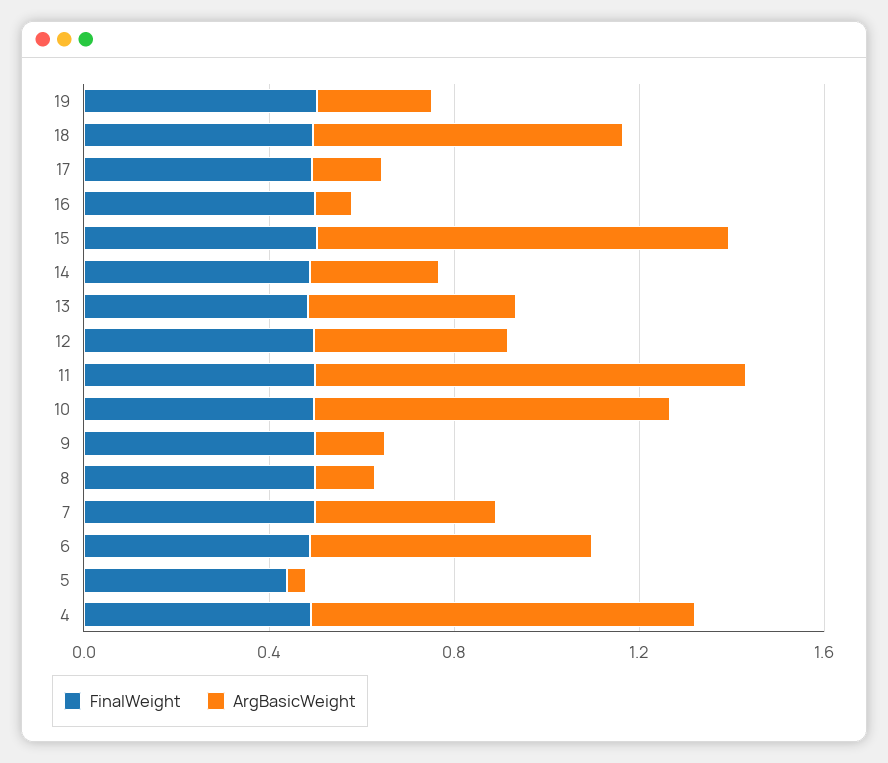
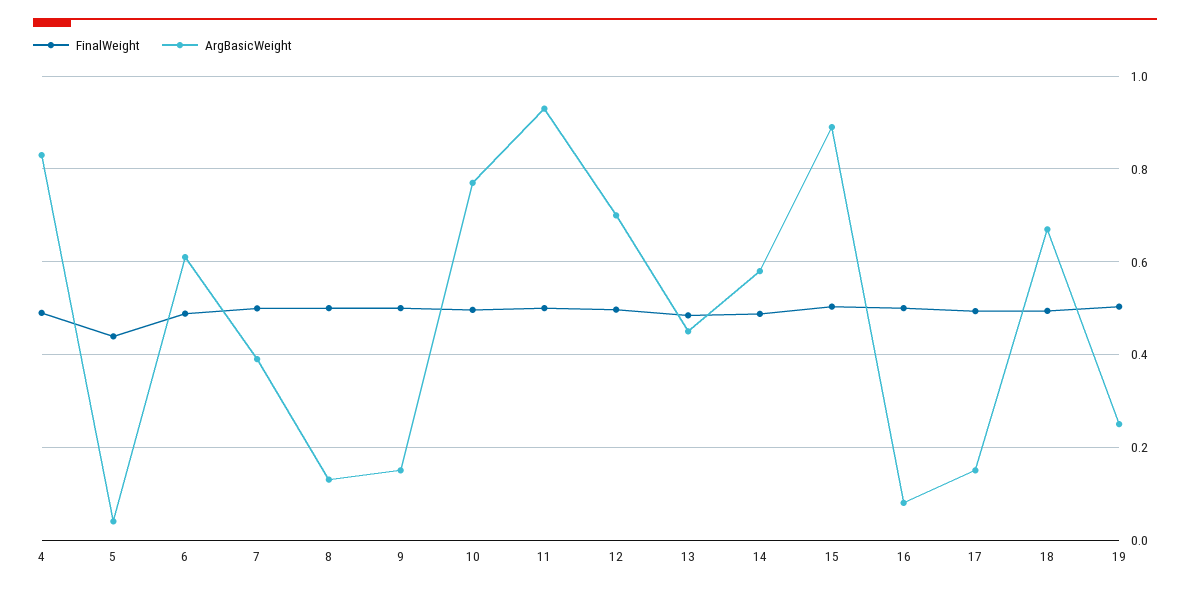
  {
    "FinalWeight": {
      "19": 0.5,
      "18": 0.5,
      "17": 0.5,
      "16": 0.5,
      "15": 0.5,
      "14": 0.48,
      "13": 0.48,
      "12": 0.5,
      "11": 0.5,
      "10": 0.5,
      "9": 0.5,
      "8": 0.5,
      "7": 0.5,
      "6": 0.48,
      "5": 0.44,
      "4": 0.48
    },
    "ArgBasicWeight": {
      "19": 0.26,
      "18": 0.68,
      "17": 0.16,
      "16": 0.08,
      "15": 0.9,
-     "14": 0.3,
+     "14": 0.58,
      "13": 0.46,
-     "12": 0.4,
+     "12": 0.7,
      "11": 0.94,
      "10": 0.78,
      "9": 0.16,
      "8": 0.14,
      "7": 0.4,
      "6": 0.62,
      "5": 0.04,
      "4": 0.84
    }
  }

